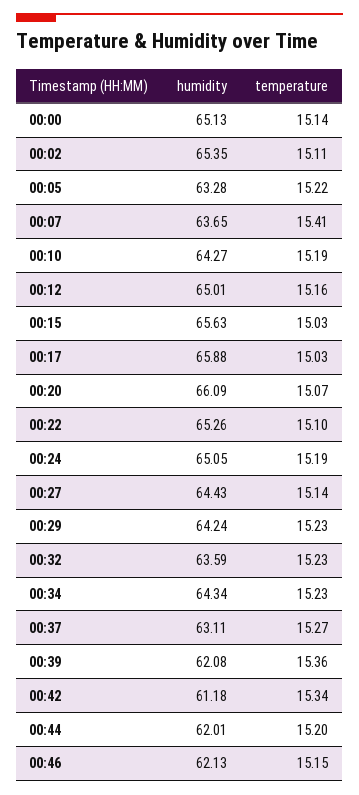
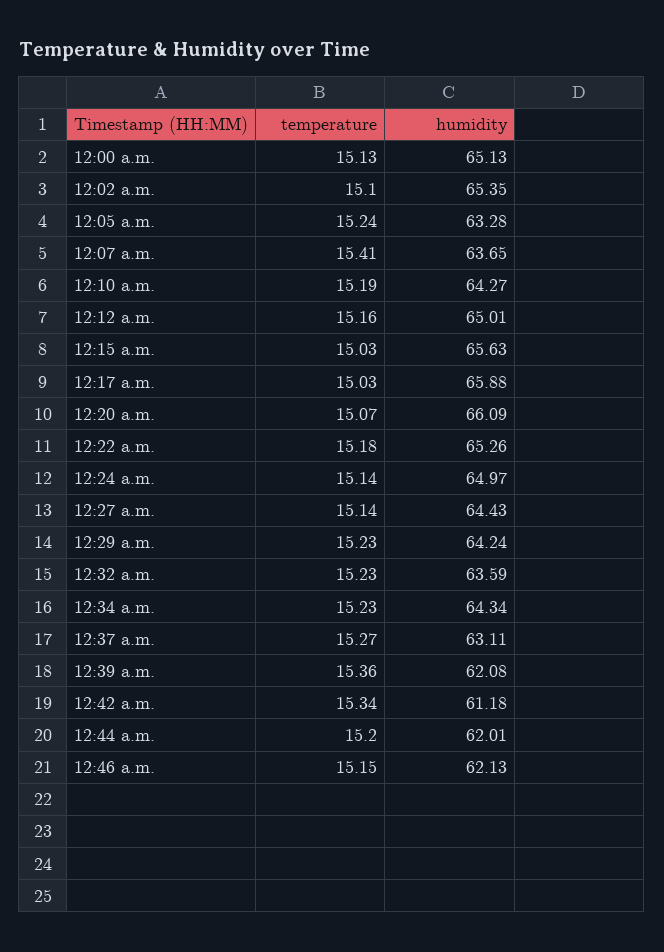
  {
    "humidity": {
      "00:00": 65.13,
      "00:02": 65.35,
      "00:05": 63.28,
      "00:07": 63.65,
      "00:10": 64.27,
      "00:12": 65.01,
      "00:15": 65.63,
      "00:17": 65.88,
      "00:20": 66.09,
      "00:22": 65.26,
-     "00:24": 65.05,
+     "00:24": 64.97,
      "00:27": 64.43,
      "00:29": 64.24,
      "00:32": 63.59,
      "00:34": 64.34,
      "00:37": 63.11,
      "00:39": 62.08,
      "00:42": 61.18,
      "00:44": 62.01,
      "00:46": 62.13
    },
    "temperature": {
-     "00:00": 15.14,
+     "00:00": 15.13,
-     "00:02": 15.11,
+     "00:02": 15.1,
-     "00:05": 15.22,
+     "00:05": 15.24,
      "00:07": 15.41,
      "00:10": 15.19,
      "00:12": 15.16,
      "00:15": 15.03,
      "00:17": 15.03,
      "00:20": 15.07,
-     "00:22": 15.1,
+     "00:22": 15.18,
-     "00:24": 15.19,
+     "00:24": 15.14,
      "00:27": 15.14,
      "00:29": 15.23,
      "00:32": 15.23,
      "00:34": 15.23,
      "00:37": 15.27,
      "00:39": 15.36,
      "00:42": 15.34,
      "00:44": 15.2,
      "00:46": 15.15
    }
  }

